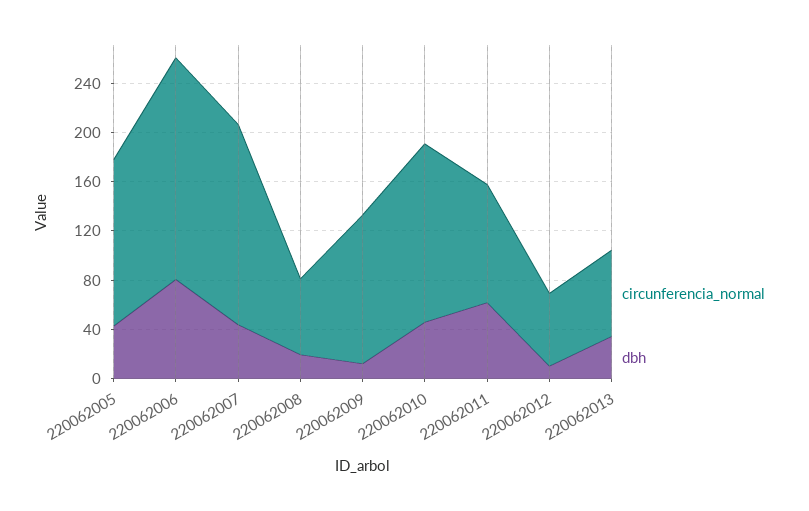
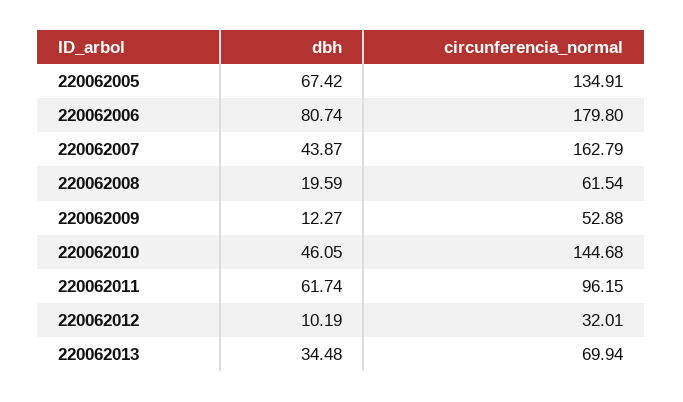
  {
    "circunferencia_normal": {
      "220062005": 134.91,
      "220062006": 179.8,
      "220062007": 162.79,
      "220062008": 61.54,
-     "220062009": 120,
+     "220062009": 52.88,
      "220062010": 144.68,
      "220062011": 96.15,
-     "220062012": 60,
+     "220062012": 32.01,
      "220062013": 69.94
    },
    "dbh": {
-     "220062005": 40,
+     "220062005": 67.42,
      "220062006": 80.74,
      "220062007": 43.87,
      "220062008": 19.59,
      "220062009": 12.27,
      "220062010": 46.05,
      "220062011": 61.74,
      "220062012": 10.19,
      "220062013": 34.48
    }
  }

